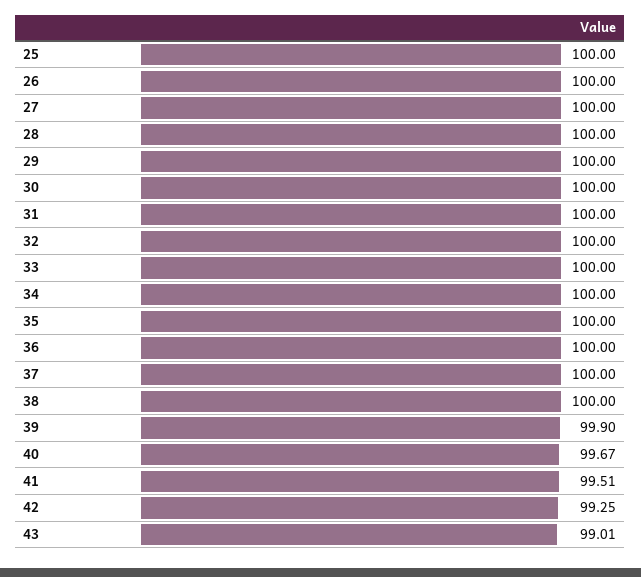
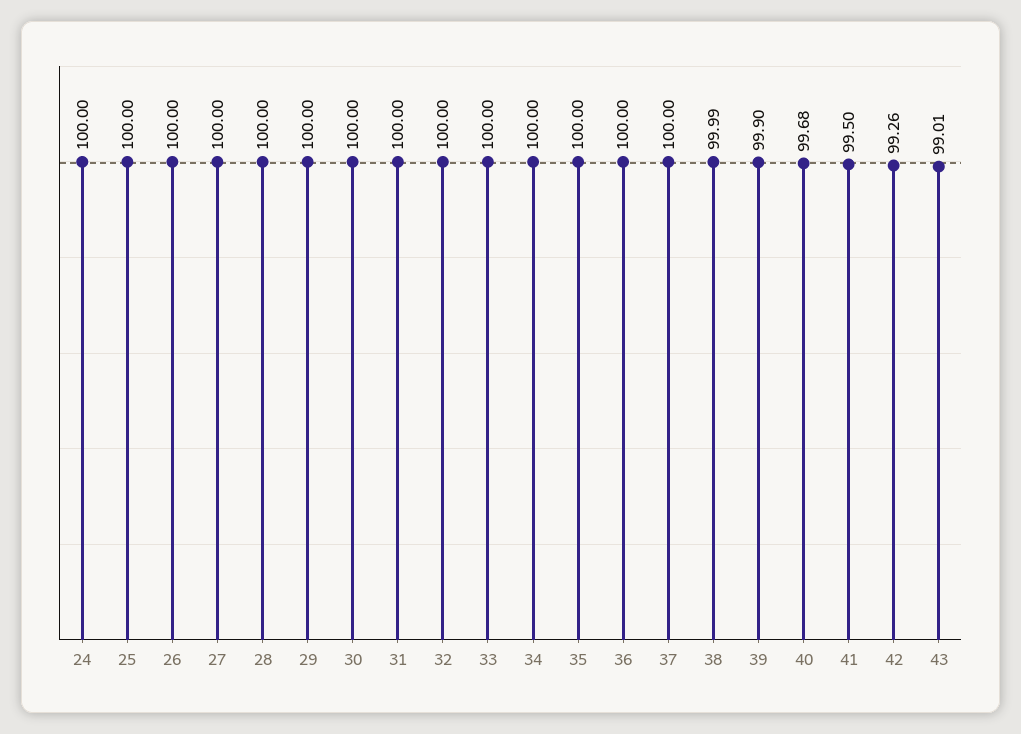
  {
    "25": 100,
    "26": 100,
    "27": 100,
    "28": 100,
    "29": 100,
    "30": 100,
    "31": 100,
    "32": 100,
    "33": 100,
    "34": 100,
    "35": 100,
    "36": 100,
    "37": 100,
-   "38": 100,
+   "38": 99.99,
    "39": 99.9,
-   "40": 99.67,
+   "40": 99.68,
-   "41": 99.51,
+   "41": 99.5,
-   "42": 99.25,
+   "42": 99.26,
-   "43": 99.01
+   "43": 99.01,
+   "24": 100
  }

